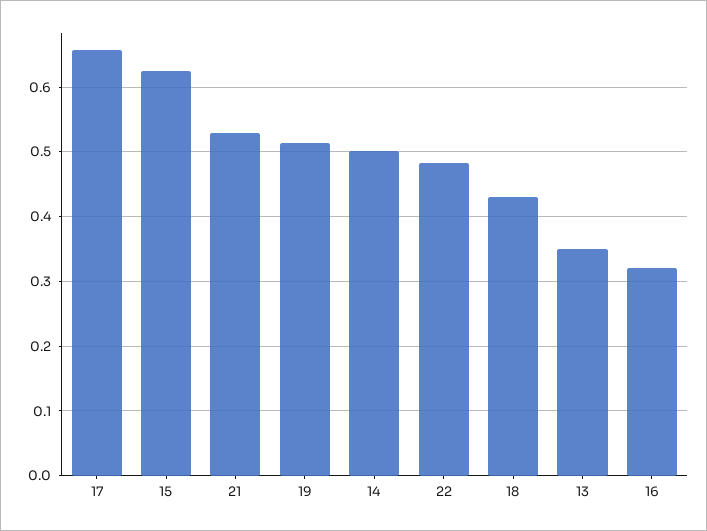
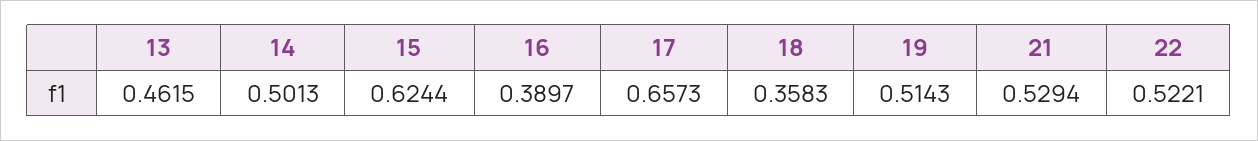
  {
    "17": 0.6573,
    "15": 0.6244,
    "21": 0.5294,
    "19": 0.5143,
    "14": 0.5013,
-   "22": 0.48,
+   "22": 0.5221,
-   "18": 0.43,
+   "18": 0.3583,
-   "13": 0.35,
+   "13": 0.4615,
-   "16": 0.32
+   "16": 0.3897
  }

